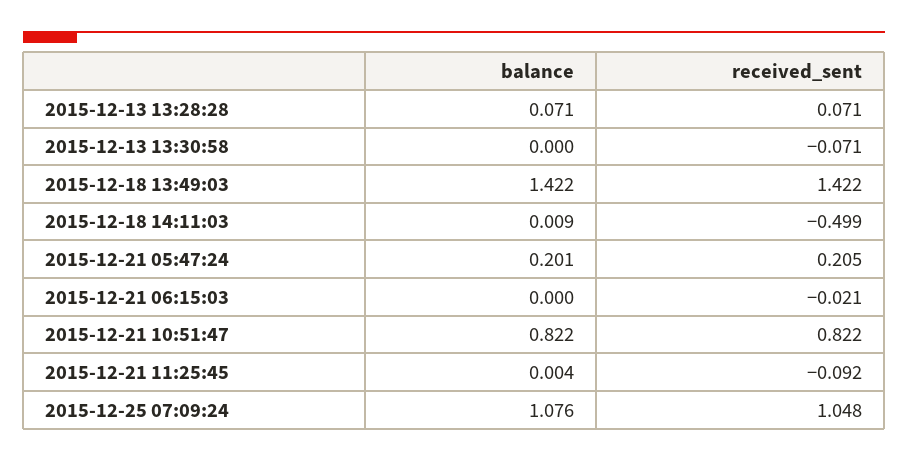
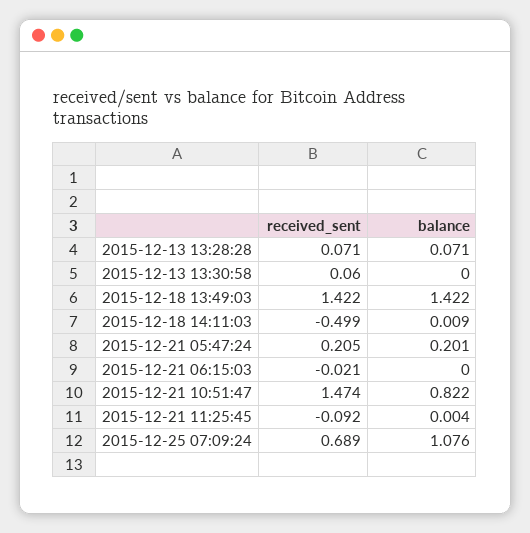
  {
    "balance": {
      "2015-12-13 13:28:28": 0.071,
      "2015-12-13 13:30:58": 0,
      "2015-12-18 13:49:03": 1.422,
      "2015-12-18 14:11:03": 0.009,
      "2015-12-21 05:47:24": 0.201,
      "2015-12-21 06:15:03": 0,
      "2015-12-21 10:51:47": 0.822,
      "2015-12-21 11:25:45": 0.004,
      "2015-12-25 07:09:24": 1.076
    },
    "received_sent": {
      "2015-12-13 13:28:28": 0.071,
-     "2015-12-13 13:30:58": -0.071,
+     "2015-12-13 13:30:58": 0.06,
      "2015-12-18 13:49:03": 1.422,
      "2015-12-18 14:11:03": -0.499,
      "2015-12-21 05:47:24": 0.205,
      "2015-12-21 06:15:03": -0.021,
-     "2015-12-21 10:51:47": 0.822,
+     "2015-12-21 10:51:47": 1.474,
      "2015-12-21 11:25:45": -0.092,
-     "2015-12-25 07:09:24": 1.048
+     "2015-12-25 07:09:24": 0.689
    }
  }

